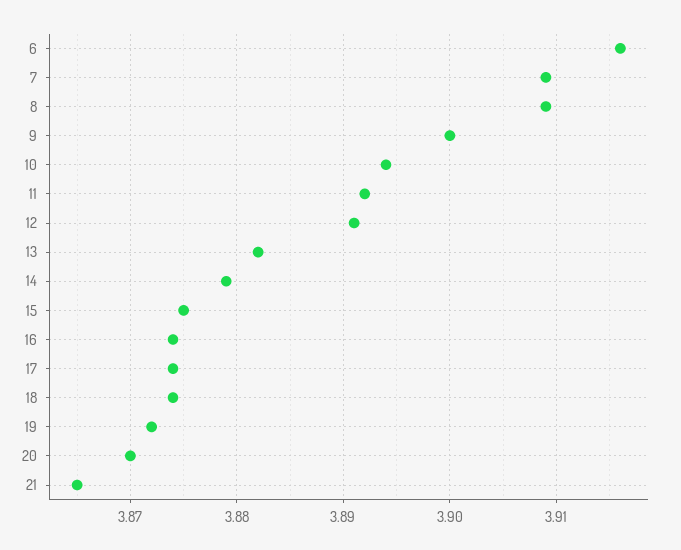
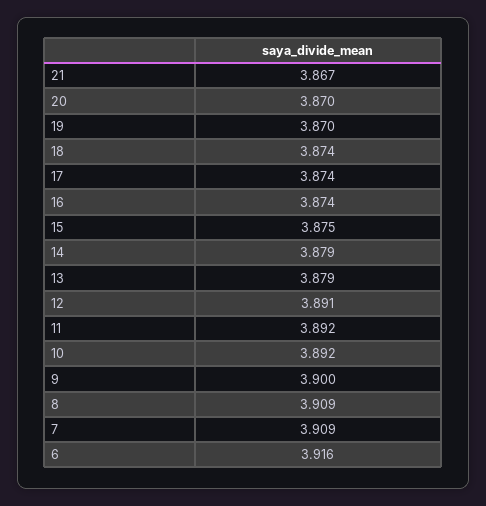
  {
    "6": 3.916,
    "7": 3.909,
    "8": 3.909,
    "9": 3.9,
-   "10": 3.894,
+   "10": 3.892,
    "11": 3.892,
    "12": 3.891,
-   "13": 3.882,
+   "13": 3.879,
    "14": 3.879,
    "15": 3.875,
    "16": 3.874,
    "17": 3.874,
    "18": 3.874,
-   "19": 3.872,
+   "19": 3.87,
    "20": 3.87,
-   "21": 3.865
+   "21": 3.867
  }

